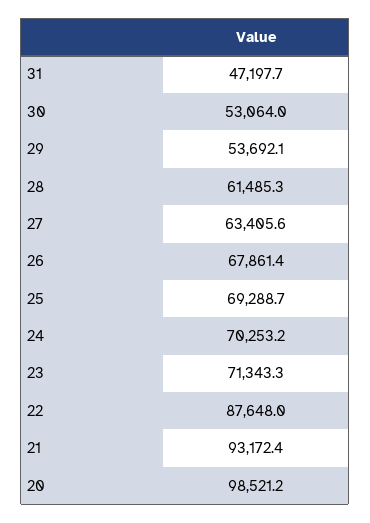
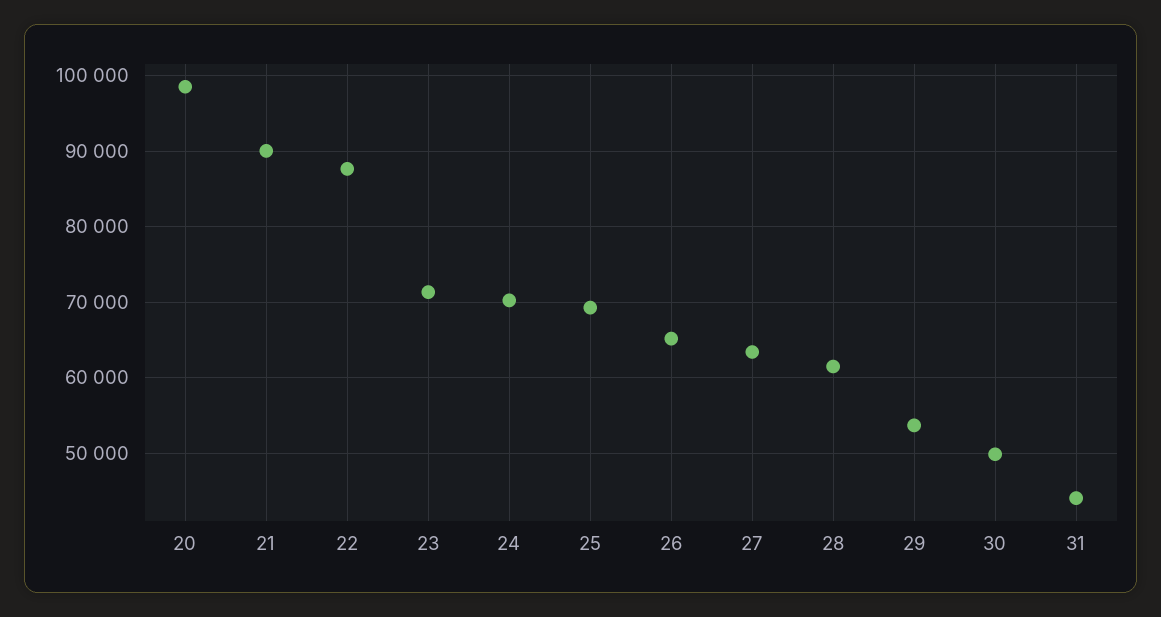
  {
-   "31": 47197.7,
+   "31": 44000,
-   "30": 53064,
+   "30": 50000,
    "29": 53692.1,
    "28": 61485.3,
    "27": 63405.6,
-   "26": 67861.4,
+   "26": 65000,
    "25": 69288.7,
    "24": 70253.2,
    "23": 71343.3,
    "22": 87648,
-   "21": 93172.4,
+   "21": 90000,
    "20": 98521.2
  }

